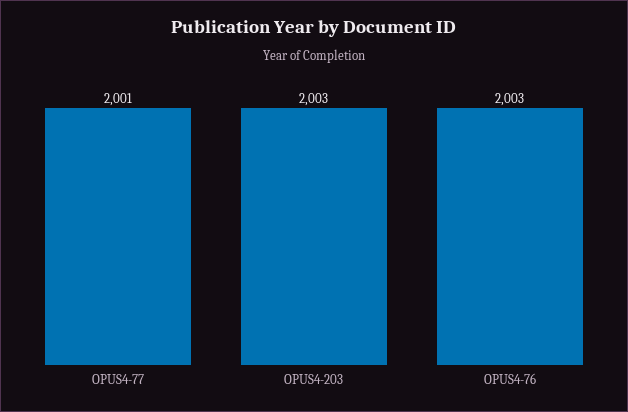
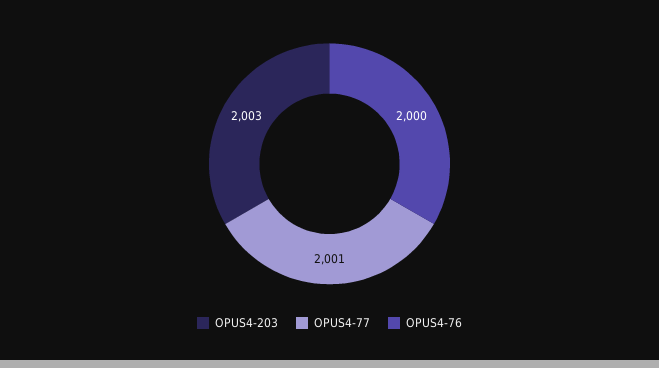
  {
    "OPUS4-77": 2001,
    "OPUS4-203": 2003,
-   "OPUS4-76": 2003
+   "OPUS4-76": 2000
  }

